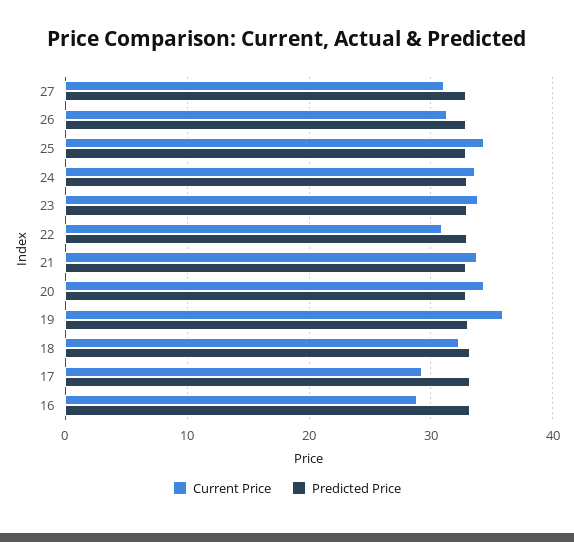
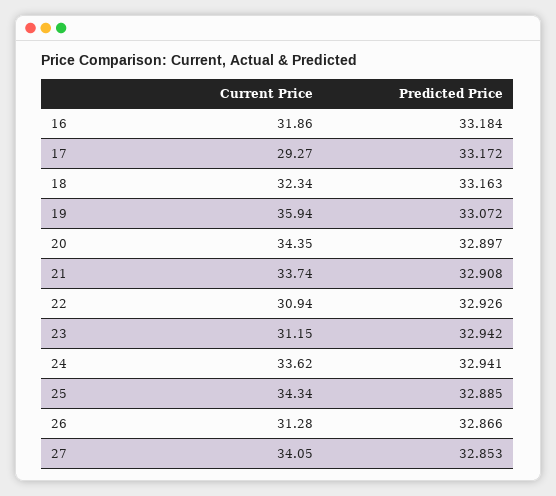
  {
    "Current Price": {
-     "27": 31,
+     "27": 34.05,
      "26": 31.28,
      "25": 34.34,
      "24": 33.62,
-     "23": 34,
+     "23": 31.15,
      "22": 30.94,
      "21": 33.74,
      "20": 34.35,
      "19": 35.94,
      "18": 32.34,
      "17": 29.27,
-     "16": 29
+     "16": 31.86
    },
    "Predicted Price": {
      "27": 32.853,
      "26": 32.866,
      "25": 32.885,
      "24": 32.941,
      "23": 32.942,
      "22": 32.926,
      "21": 32.908,
      "20": 32.897,
      "19": 33.072,
      "18": 33.163,
      "17": 33.172,
      "16": 33.184
    }
  }

